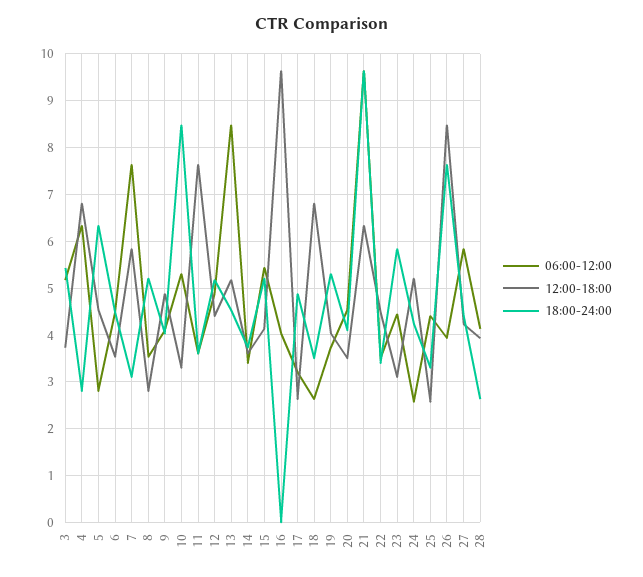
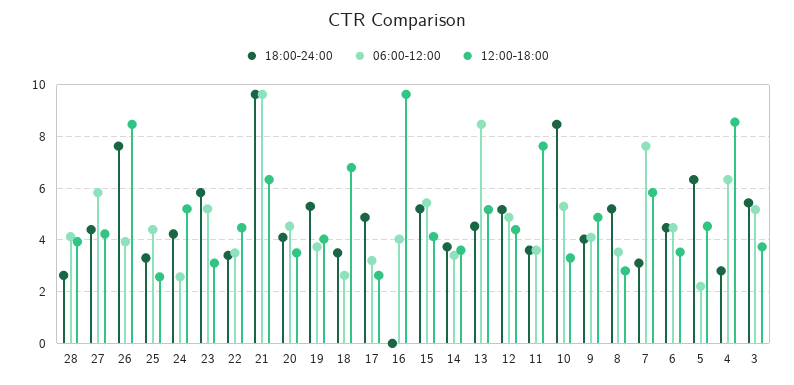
  {
    "06:00-12:00": {
      "3": 5.2,
      "4": 6.4,
-     "5": 2.8,
+     "5": 2.25,
      "6": 4.4,
      "7": 7.6,
      "8": 3.6,
      "9": 4.2,
      "10": 5.4,
      "11": 3.6,
      "12": 4.8,
      "13": 8.4,
      "14": 3.4,
      "15": 5.4,
      "16": 4,
      "17": 3.2,
      "18": 2.6,
      "19": 3.8,
      "20": 4.6,
      "21": 9.6,
      "22": 3.6,
-     "23": 4.4,
+     "23": 5.25,
      "24": 2.6,
      "25": 4.4,
      "26": 4,
      "27": 5.8,
      "28": 4.2
    },
    "12:00-18:00": {
      "3": 3.8,
-     "4": 6.8,
+     "4": 8.5,
      "5": 4.6,
      "6": 3.6,
      "7": 5.8,
      "8": 2.8,
      "9": 4.8,
      "10": 3.4,
      "11": 7.6,
      "12": 4.4,
      "13": 5.2,
      "14": 3.6,
      "15": 4.2,
      "16": 9.6,
      "17": 2.6,
      "18": 6.8,
      "19": 4,
      "20": 3.6,
      "21": 6.4,
      "22": 4.4,
      "23": 3.2,
      "24": 5.2,
      "25": 2.6,
      "26": 8.4,
      "27": 4.2,
      "28": 4
    },
    "18:00-24:00": {
      "3": 5.4,
      "4": 2.8,
      "5": 6.4,
      "6": 4.4,
      "7": 3.2,
      "8": 5.2,
      "9": 4,
      "10": 8.4,
      "11": 3.6,
      "12": 5.2,
      "13": 4.6,
      "14": 3.8,
      "15": 5.2,
      "16": 0,
      "17": 4.8,
      "18": 3.6,
      "19": 5.4,
      "20": 4.2,
      "21": 9.6,
      "22": 3.4,
      "23": 5.8,
      "24": 4.2,
      "25": 3.4,
      "26": 7.6,
      "27": 4.4,
      "28": 2.6
    }
  }

